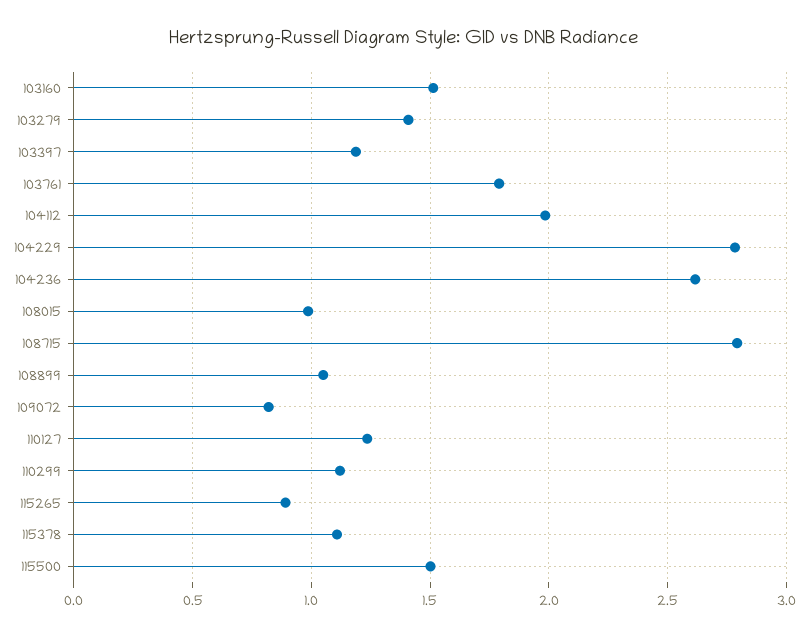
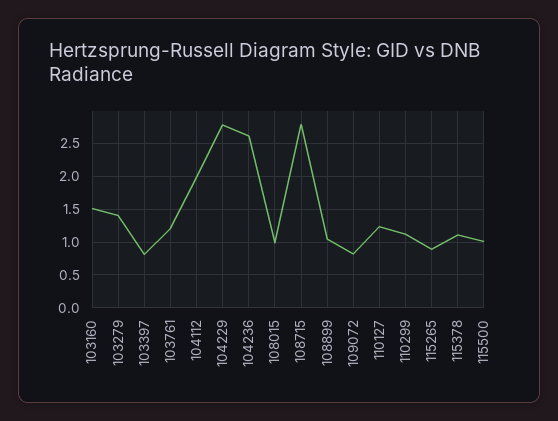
  {
    "103160": 1.5,
    "103279": 1.4,
-   "103397": 1.2,
+   "103397": 0.8,
-   "103761": 1.8,
+   "103761": 1.2,
    "104112": 2,
    "104229": 2.8,
    "104236": 2.6,
    "108015": 1,
    "108715": 2.8,
    "108899": 1.05,
    "109072": 0.8,
    "110127": 1.25,
    "110299": 1.1,
    "115265": 0.9,
    "115378": 1.1,
-   "115500": 1.5
+   "115500": 1
  }

